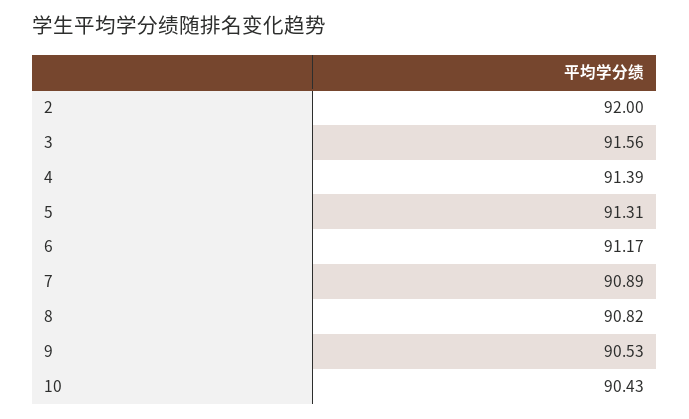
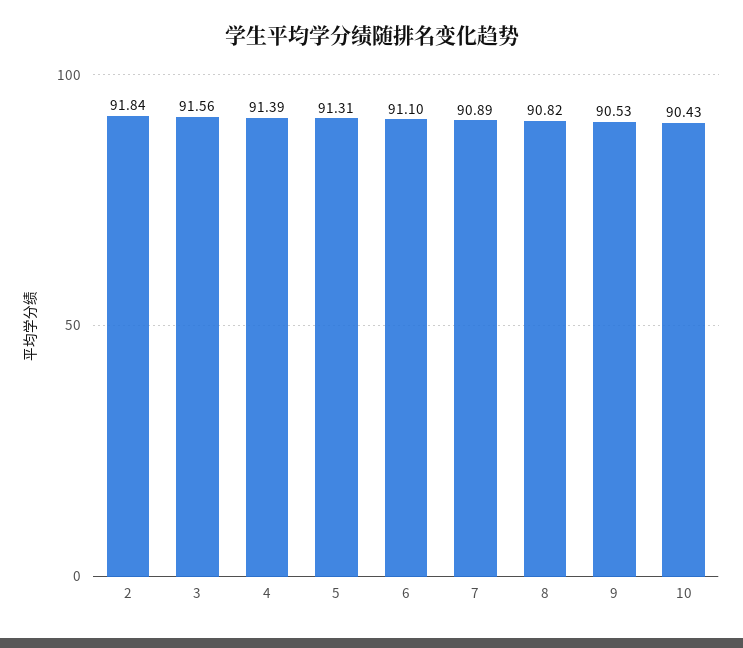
  {
-   "2": 92,
+   "2": 91.84,
    "3": 91.56,
    "4": 91.39,
    "5": 91.31,
-   "6": 91.17,
+   "6": 91.1,
    "7": 90.89,
    "8": 90.82,
    "9": 90.53,
    "10": 90.43
  }

